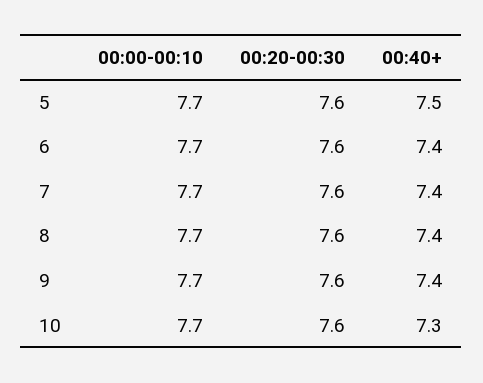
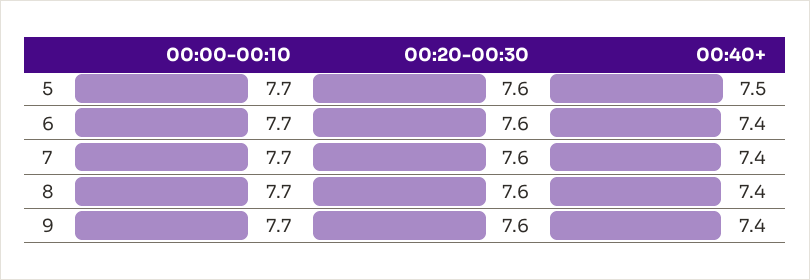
  {
    "00:00-00:10": {
      "5": 7.7,
      "6": 7.7,
      "7": 7.7,
      "8": 7.7,
-     "9": 7.7,
+     "9": 7.7
-     "10": 7.7
    },
    "00:20-00:30": {
      "5": 7.6,
      "6": 7.6,
      "7": 7.6,
      "8": 7.6,
-     "9": 7.6,
+     "9": 7.6
-     "10": 7.6
    },
    "00:40+": {
      "5": 7.5,
      "6": 7.4,
      "7": 7.4,
      "8": 7.4,
-     "9": 7.4,
+     "9": 7.4
-     "10": 7.3
    }
  }

